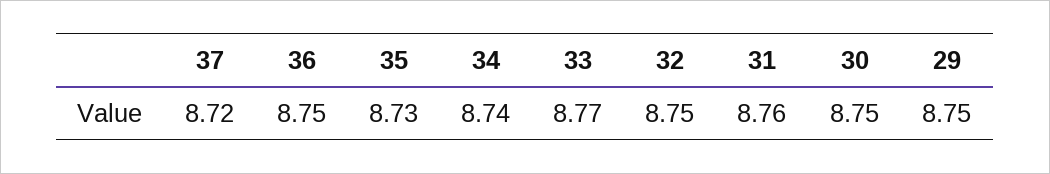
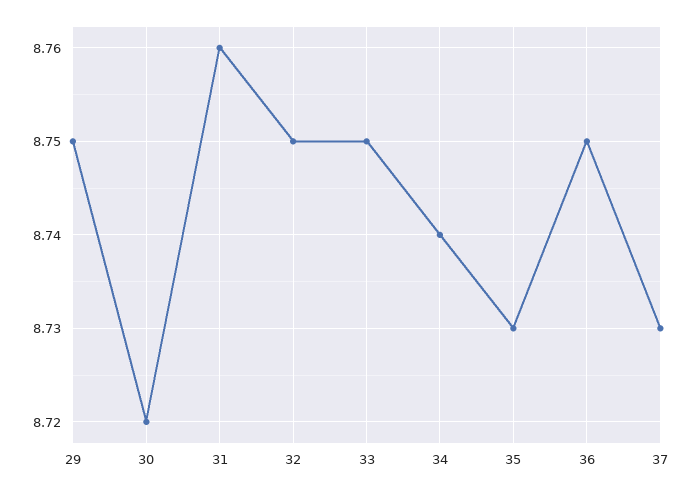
  {
-   "37": 8.72,
+   "37": 8.73,
    "36": 8.75,
    "35": 8.73,
    "34": 8.74,
-   "33": 8.77,
+   "33": 8.75,
    "32": 8.75,
    "31": 8.76,
-   "30": 8.75,
+   "30": 8.72,
    "29": 8.75
  }

